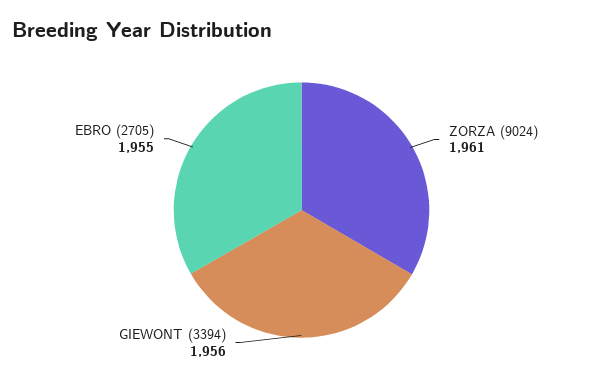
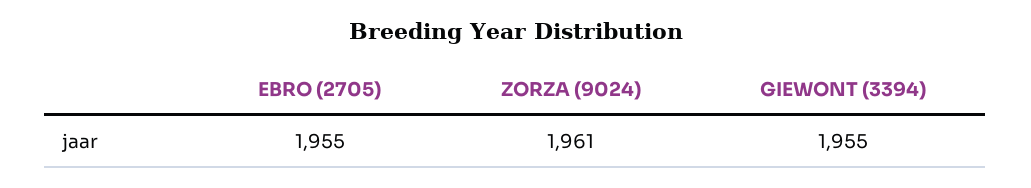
  {
    "ZORZA (9024)": 1961,
-   "GIEWONT (3394)": 1956,
+   "GIEWONT (3394)": 1955,
    "EBRO (2705)": 1955
  }

